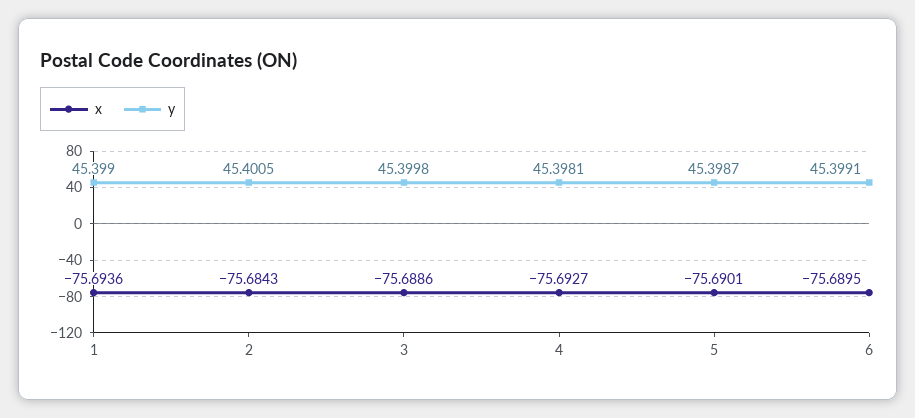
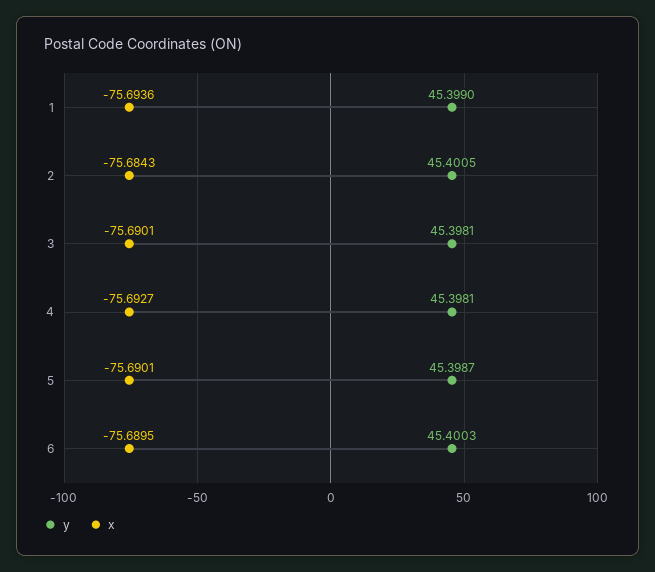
  {
    "x": {
      "1": -75.6936,
      "2": -75.6843,
-     "3": -75.6886,
+     "3": -75.6901,
      "4": -75.6927,
      "5": -75.6901,
      "6": -75.6895
    },
    "y": {
      "1": 45.399,
      "2": 45.4005,
-     "3": 45.3998,
+     "3": 45.3981,
      "4": 45.3981,
      "5": 45.3987,
-     "6": 45.3991
+     "6": 45.4003
    }
  }

